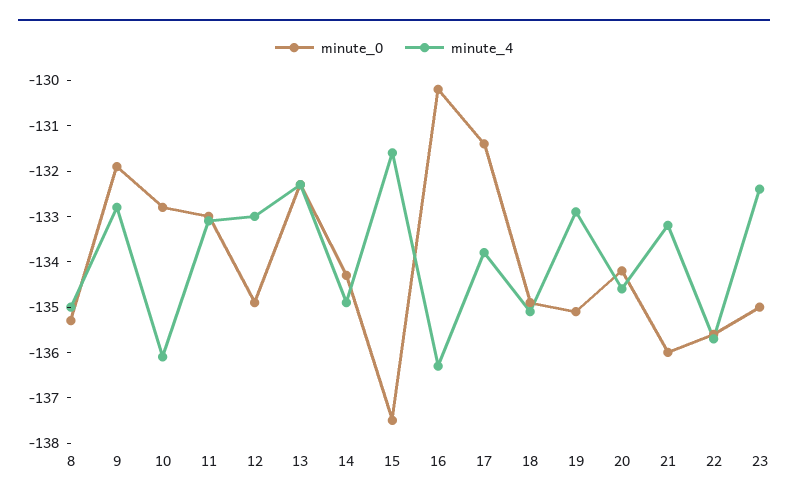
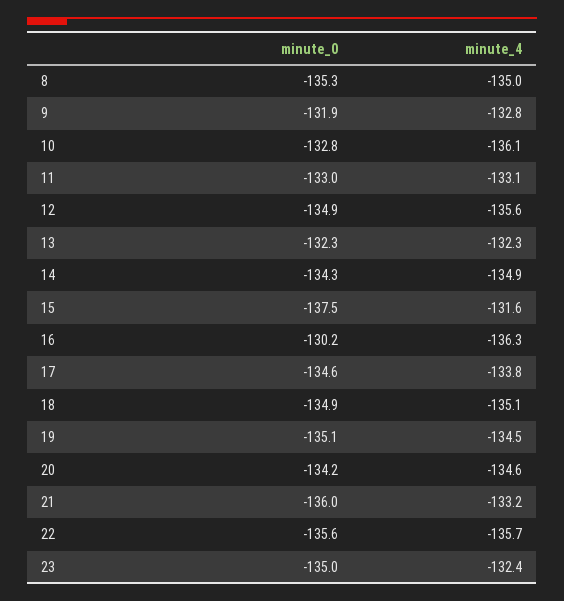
  {
    "minute_0": {
      "8": -135.3,
      "9": -131.9,
      "10": -132.8,
      "11": -133,
      "12": -134.9,
      "13": -132.3,
      "14": -134.3,
      "15": -137.5,
      "16": -130.2,
-     "17": -131.5,
+     "17": -134.6,
      "18": -134.9,
      "19": -135.1,
      "20": -134.2,
      "21": -136,
      "22": -135.6,
      "23": -135
    },
    "minute_4": {
      "8": -135,
      "9": -132.8,
      "10": -136.1,
      "11": -133.1,
-     "12": -133,
+     "12": -135.6,
      "13": -132.3,
      "14": -134.9,
      "15": -131.6,
      "16": -136.3,
      "17": -133.8,
      "18": -135.1,
-     "19": -133,
+     "19": -134.5,
      "20": -134.6,
      "21": -133.2,
      "22": -135.7,
      "23": -132.4
    }
  }

